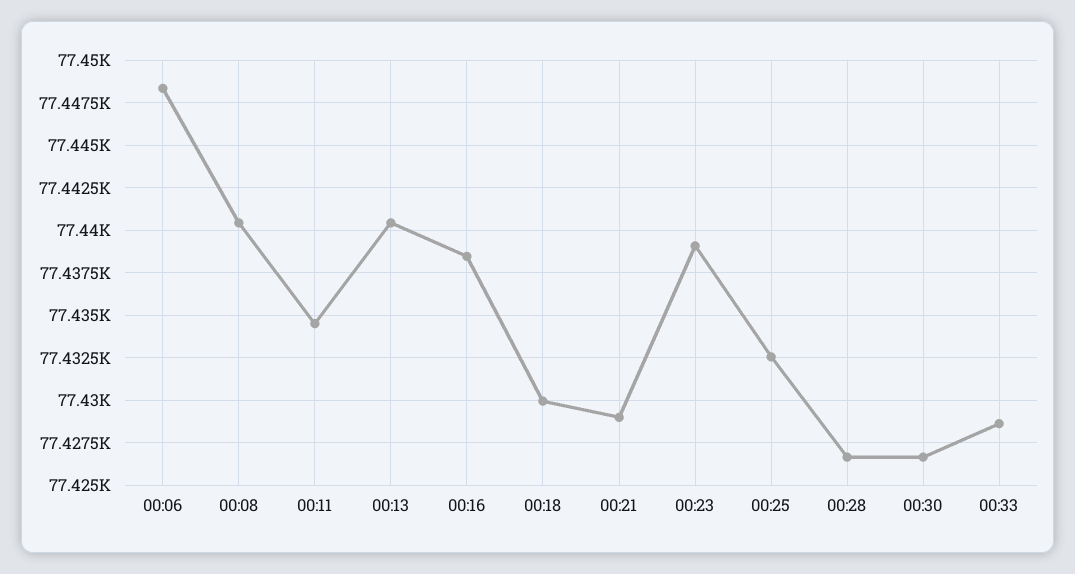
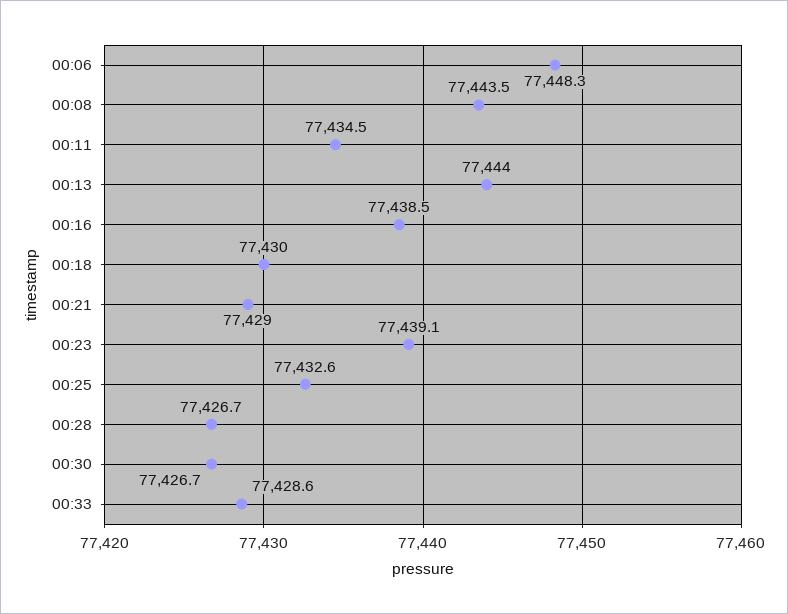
  {
    "00:06": 77448.3,
-   "00:08": 77440.5,
+   "00:08": 77443.5,
    "00:11": 77434.5,
-   "00:13": 77440.5,
+   "00:13": 77444,
    "00:16": 77438.5,
    "00:18": 77430,
    "00:21": 77429,
    "00:23": 77439.1,
    "00:25": 77432.6,
    "00:28": 77426.7,
    "00:30": 77426.7,
    "00:33": 77428.6
  }

